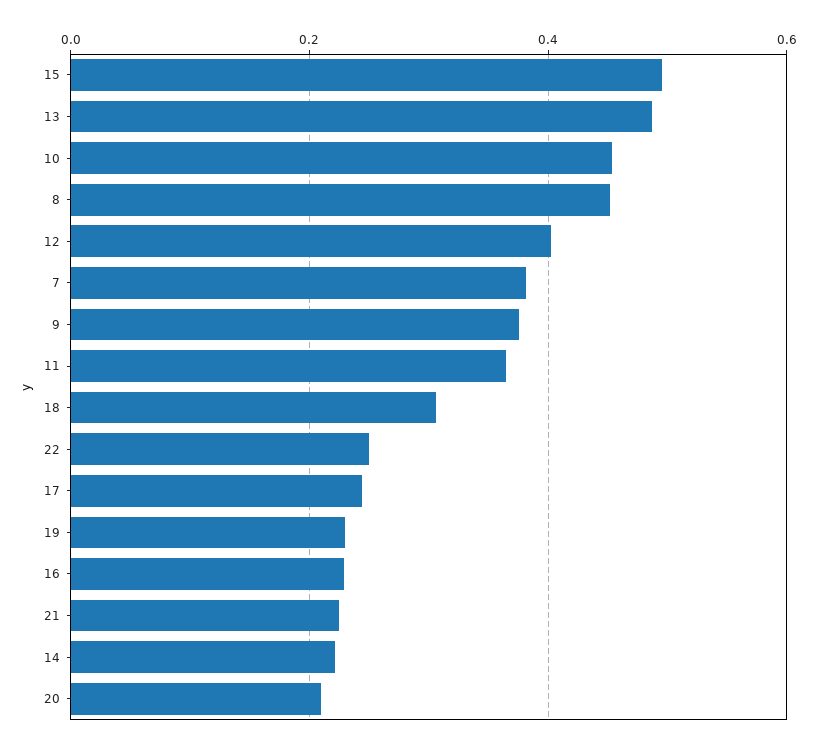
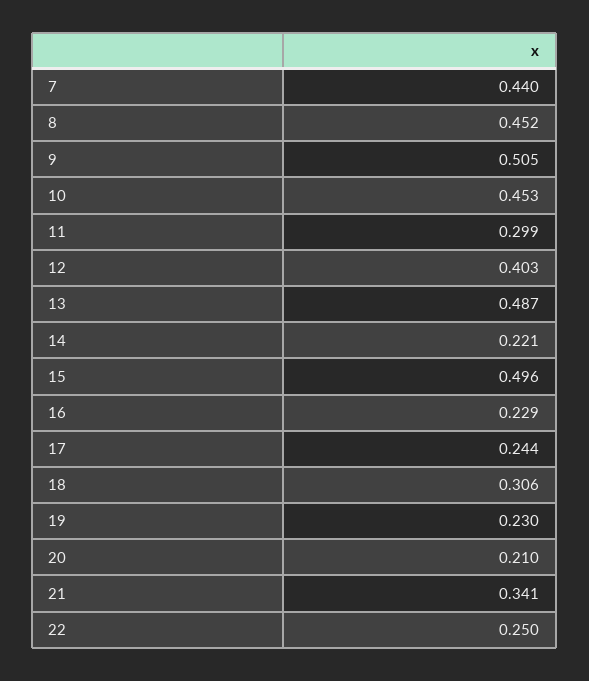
  {
    "15": 0.496,
    "13": 0.487,
    "10": 0.453,
    "8": 0.452,
    "12": 0.403,
-   "7": 0.38,
+   "7": 0.44,
-   "9": 0.38,
+   "9": 0.505,
-   "11": 0.36,
+   "11": 0.299,
    "18": 0.306,
    "22": 0.25,
    "17": 0.244,
    "19": 0.23,
    "16": 0.229,
-   "21": 0.22,
+   "21": 0.341,
    "14": 0.221,
    "20": 0.21
  }

